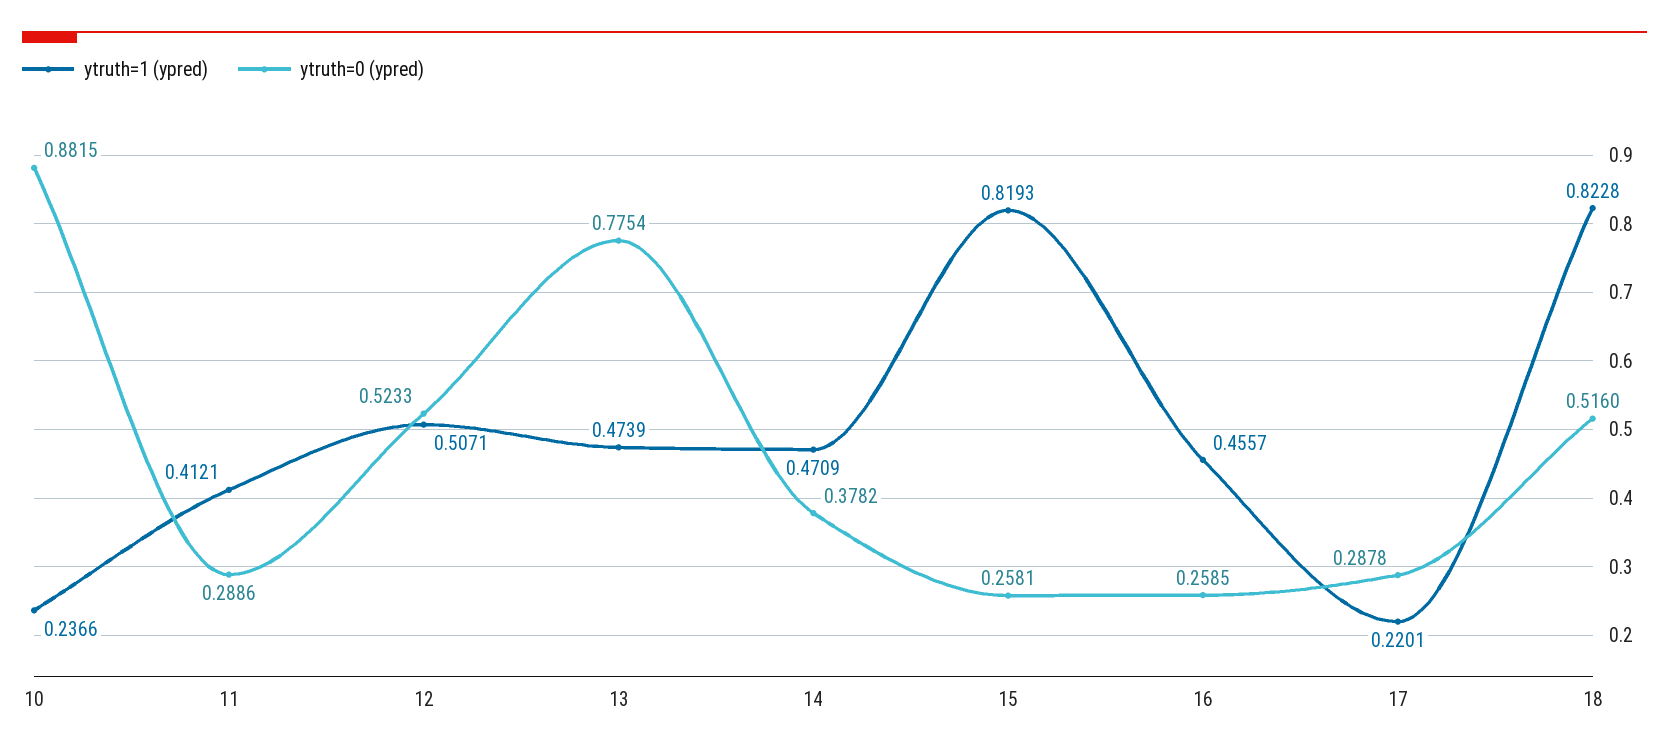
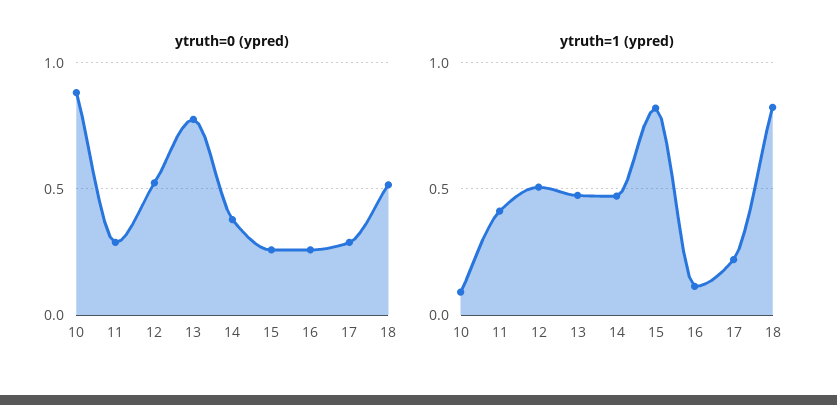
  {
    "ytruth=1 (ypred)": {
-     "10": 0.2366,
+     "10": 0.1,
      "11": 0.4121,
      "12": 0.5071,
      "13": 0.4739,
      "14": 0.4709,
      "15": 0.8193,
-     "16": 0.4557,
+     "16": 0.1,
      "17": 0.2201,
      "18": 0.8228
    },
    "ytruth=0 (ypred)": {
      "10": 0.8815,
      "11": 0.2886,
      "12": 0.5233,
      "13": 0.7754,
      "14": 0.3782,
      "15": 0.2581,
      "16": 0.2585,
      "17": 0.2878,
      "18": 0.516
    }
  }

